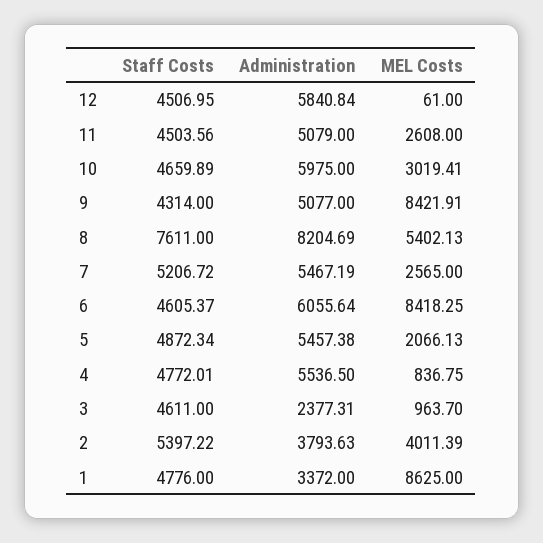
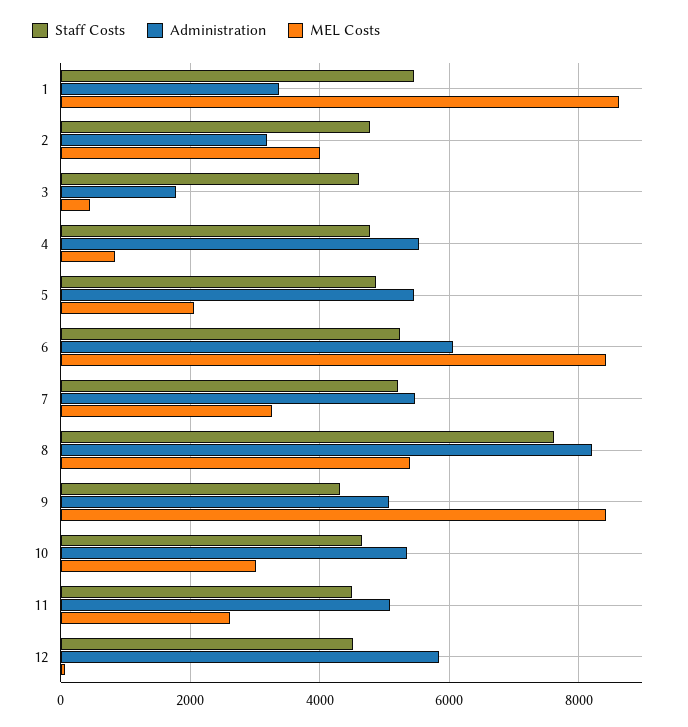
  {
    "Staff Costs": {
      "12": 4506.95,
      "11": 4503.56,
      "10": 4659.89,
      "9": 4314,
      "8": 7611,
      "7": 5206.72,
-     "6": 4605.37,
+     "6": 5200,
      "5": 4872.34,
      "4": 4772.01,
      "3": 4611,
-     "2": 5397.22,
+     "2": 4800,
-     "1": 4776
+     "1": 5400
    },
    "Administration": {
      "12": 5840.84,
      "11": 5079,
-     "10": 5975,
+     "10": 5400,
      "9": 5077,
      "8": 8204.69,
      "7": 5467.19,
      "6": 6055.64,
      "5": 5457.38,
      "4": 5536.5,
-     "3": 2377.31,
+     "3": 1800,
-     "2": 3793.63,
+     "2": 3200,
      "1": 3372
    },
    "MEL Costs": {
      "12": 61,
      "11": 2608,
      "10": 3019.41,
      "9": 8421.91,
      "8": 5402.13,
-     "7": 2565,
+     "7": 3200,
      "6": 8418.25,
      "5": 2066.13,
      "4": 836.75,
-     "3": 963.7,
+     "3": 400,
      "2": 4011.39,
      "1": 8625
    }
  }

